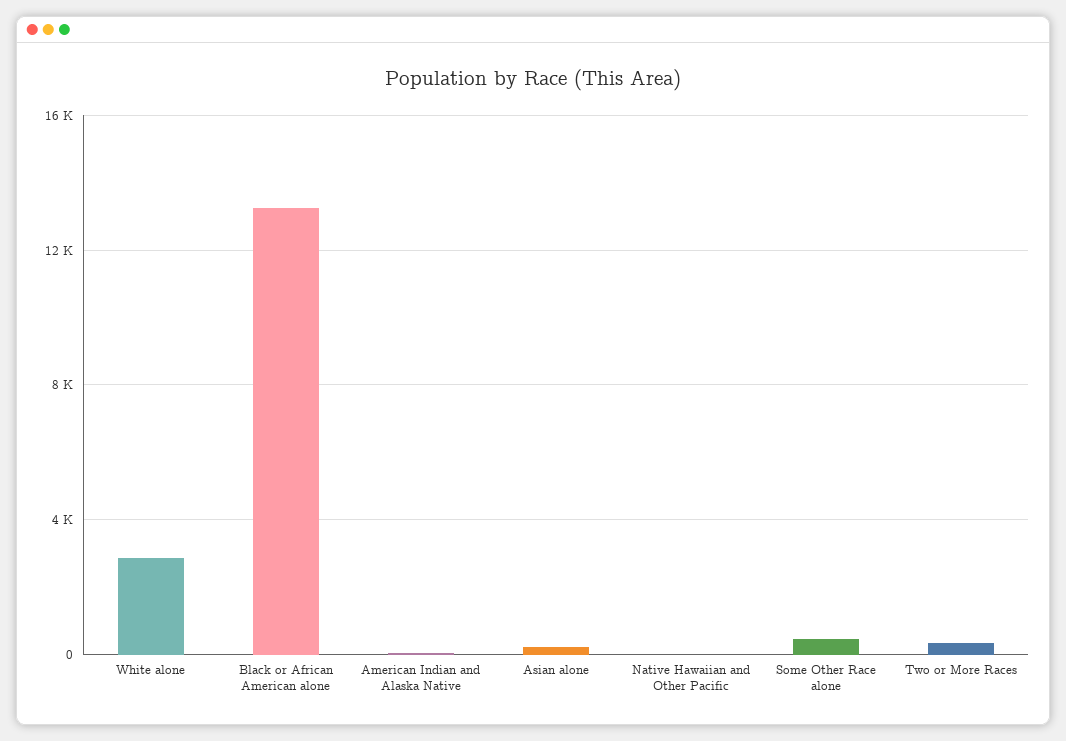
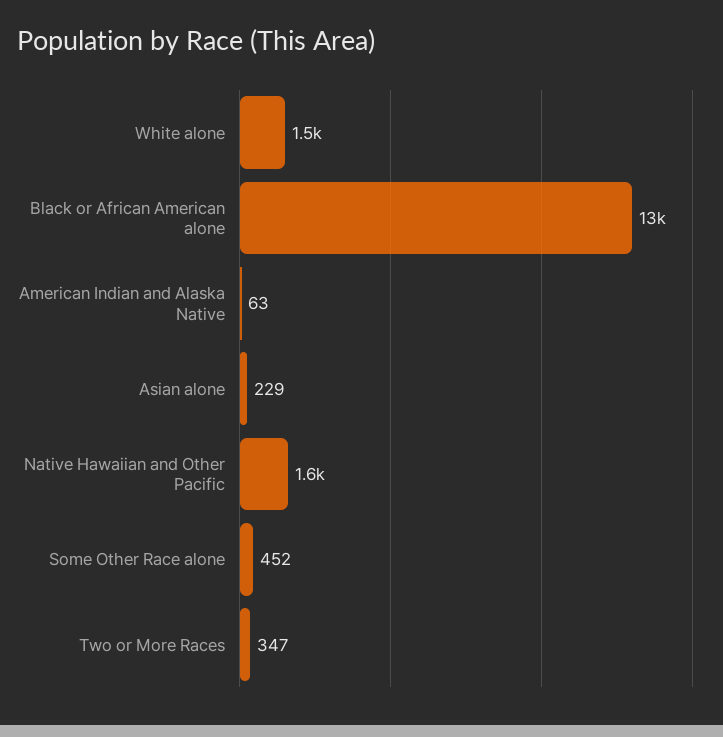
  {
-   "White alone": 3000,
+   "White alone": 1500,
    "Black or African American alone": 13000,
    "American Indian and Alaska Native": 63,
    "Asian alone": 229,
-   "Native Hawaiian and Other Pacific": 0,
+   "Native Hawaiian and Other Pacific": 1600,
    "Some Other Race alone": 452,
    "Two or More Races": 347
  }

